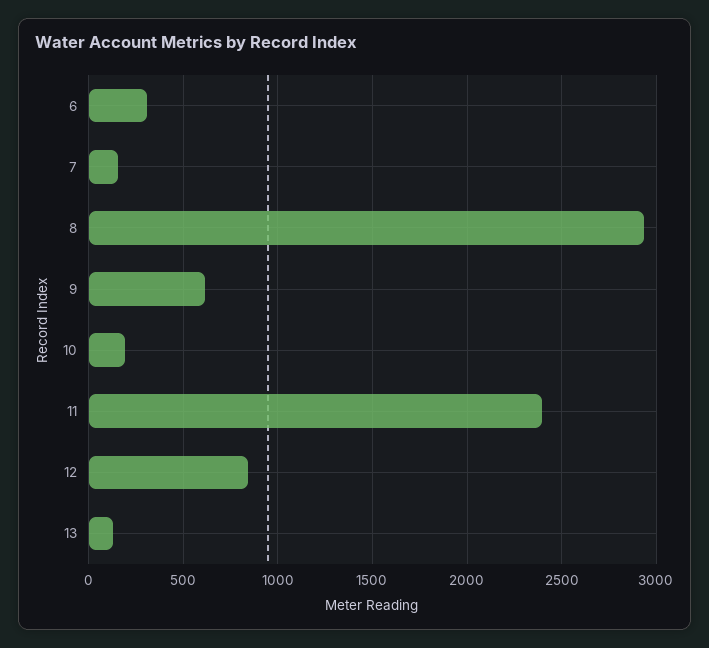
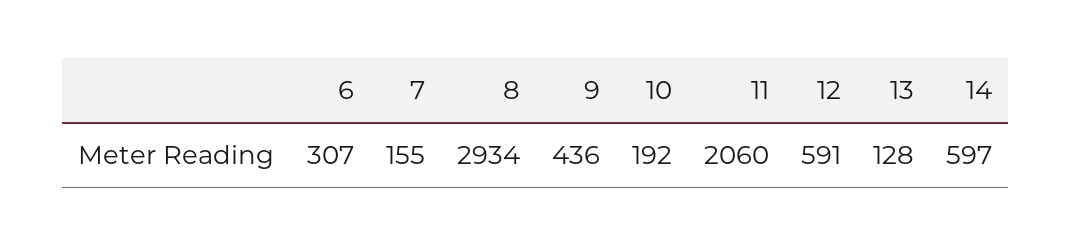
  {
    "6": 307,
    "7": 155,
    "8": 2934,
-   "9": 600,
+   "9": 436,
    "10": 192,
-   "11": 2400,
+   "11": 2060,
-   "12": 850,
+   "12": 591,
-   "13": 128
+   "13": 128,
+   "14": 597
  }

